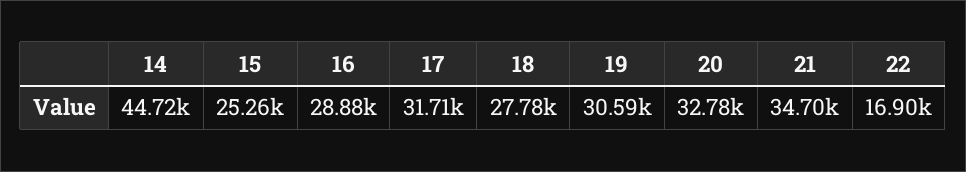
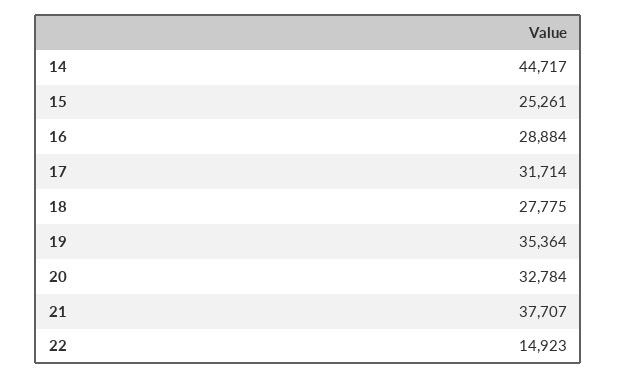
  {
    "14": 44717,
    "15": 25261,
    "16": 28884,
    "17": 31714,
    "18": 27775,
-   "19": 30590,
+   "19": 35364,
    "20": 32784,
-   "21": 34700,
+   "21": 37707,
-   "22": 16900
+   "22": 14923
  }

